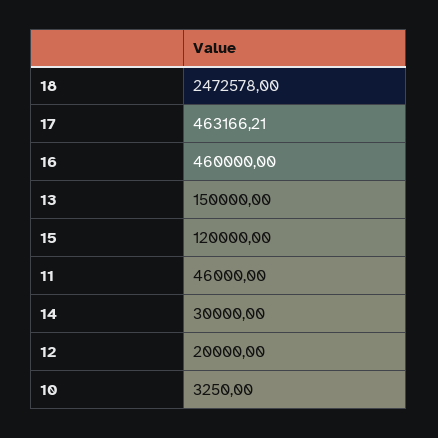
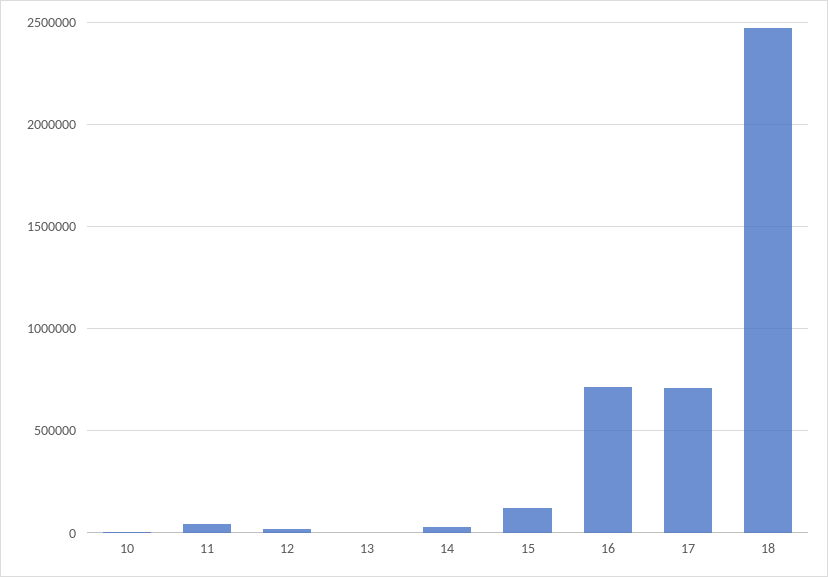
  {
    "18": 2472578,
-   "17": 463166.21,
+   "17": 700000,
-   "16": 460000,
+   "16": 700000,
-   "13": 150000,
+   "13": 0,
    "15": 120000,
    "11": 46000,
    "14": 30000,
    "12": 20000,
    "10": 3250
  }

